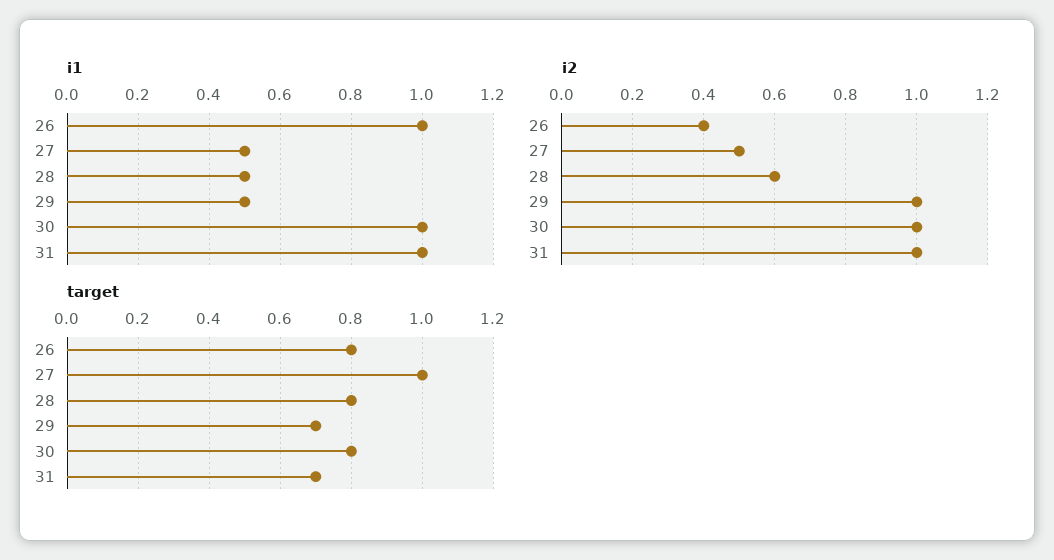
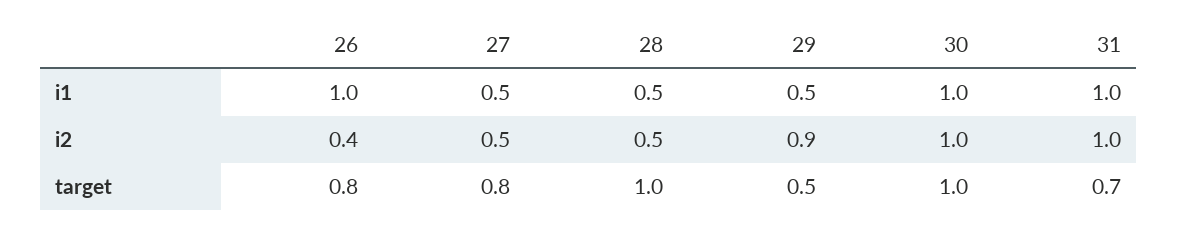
  {
    "i1": {
      "26": 1,
      "27": 0.5,
      "28": 0.5,
      "29": 0.5,
      "30": 1,
      "31": 1
    },
    "i2": {
      "26": 0.4,
      "27": 0.5,
-     "28": 0.6,
+     "28": 0.5,
-     "29": 1,
+     "29": 0.9,
      "30": 1,
      "31": 1
    },
    "target": {
      "26": 0.8,
-     "27": 1,
+     "27": 0.8,
-     "28": 0.8,
+     "28": 1,
-     "29": 0.7,
+     "29": 0.5,
-     "30": 0.8,
+     "30": 1,
      "31": 0.7
    }
  }

